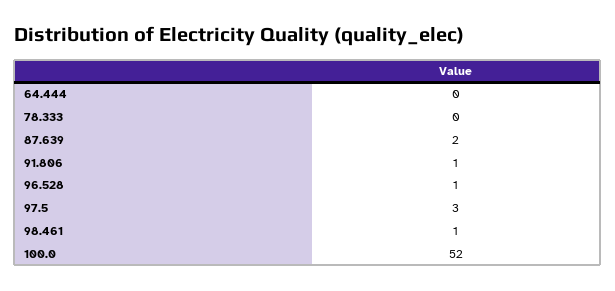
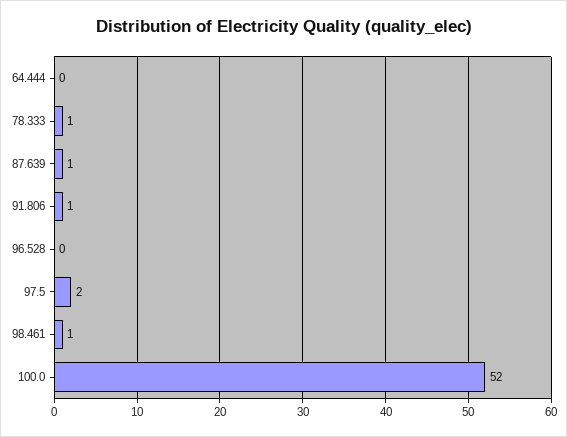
  {
    "64.444": 0,
-   "78.333": 0,
+   "78.333": 1,
-   "87.639": 2,
+   "87.639": 1,
    "91.806": 1,
-   "96.528": 1,
+   "96.528": 0,
-   "97.5": 3,
+   "97.5": 2,
    "98.461": 1,
    "100.0": 52
  }

